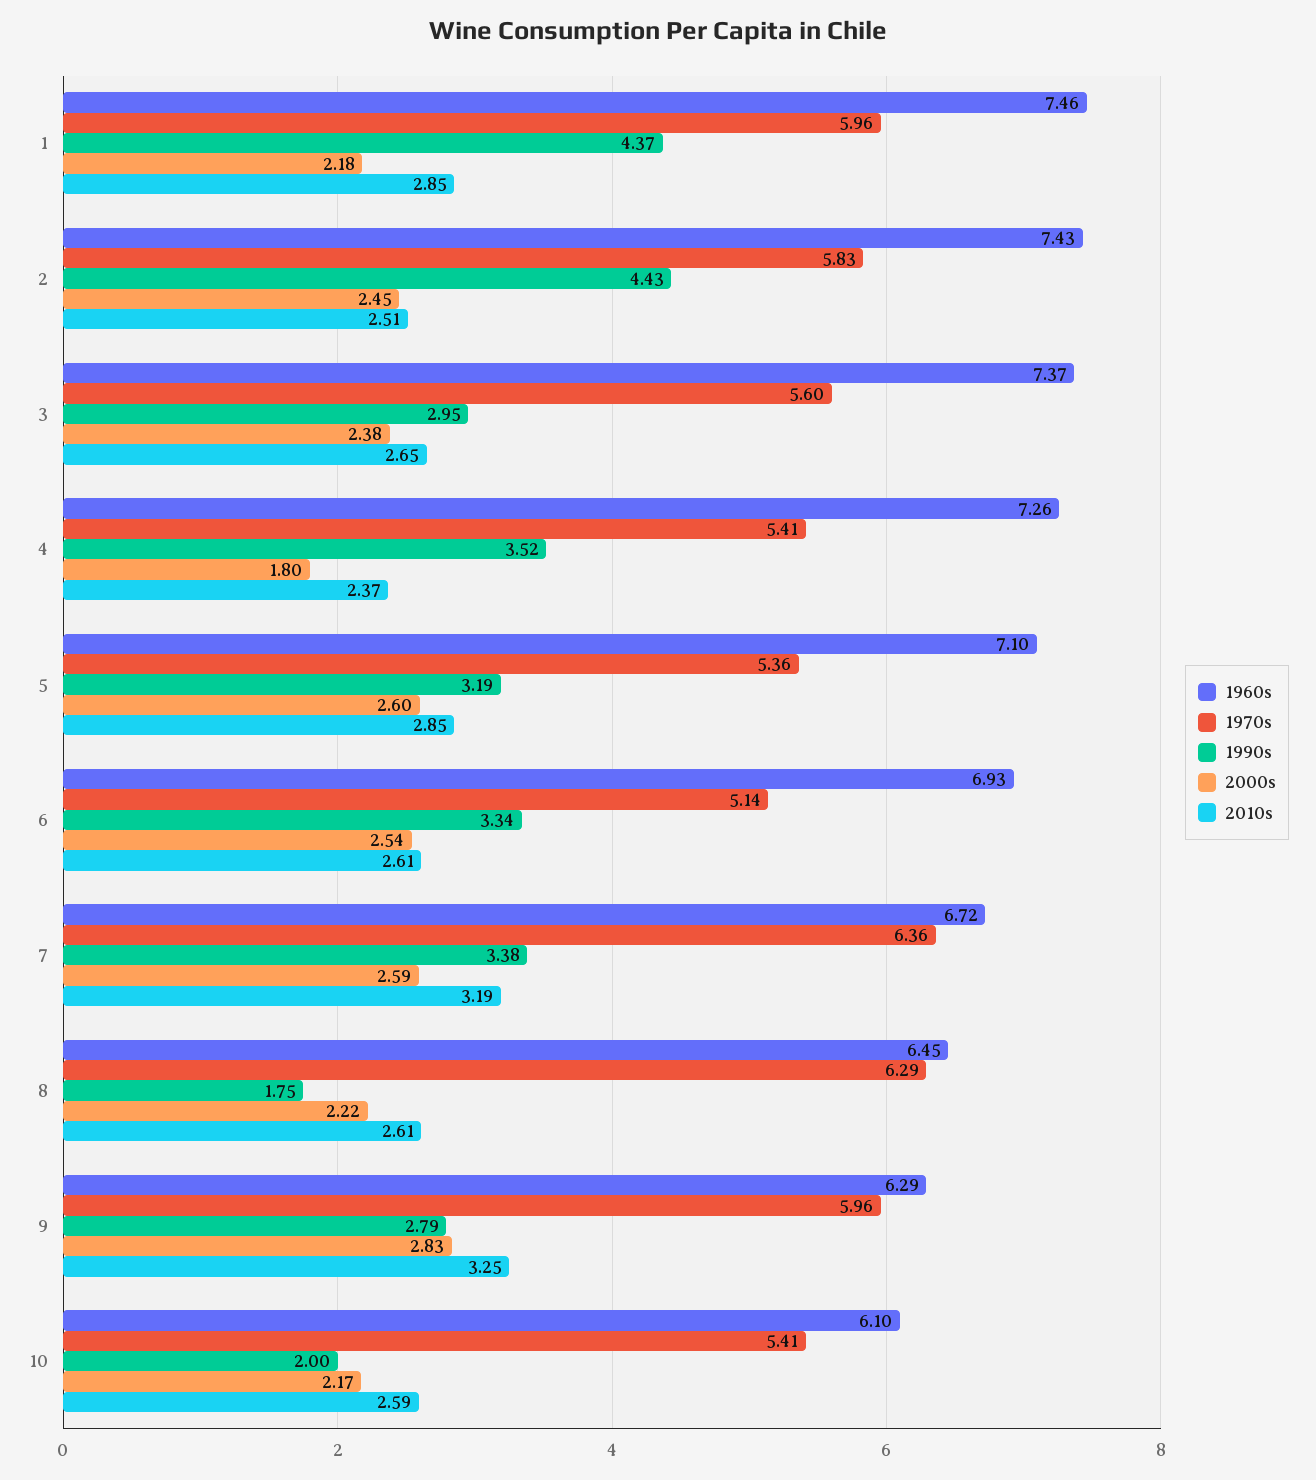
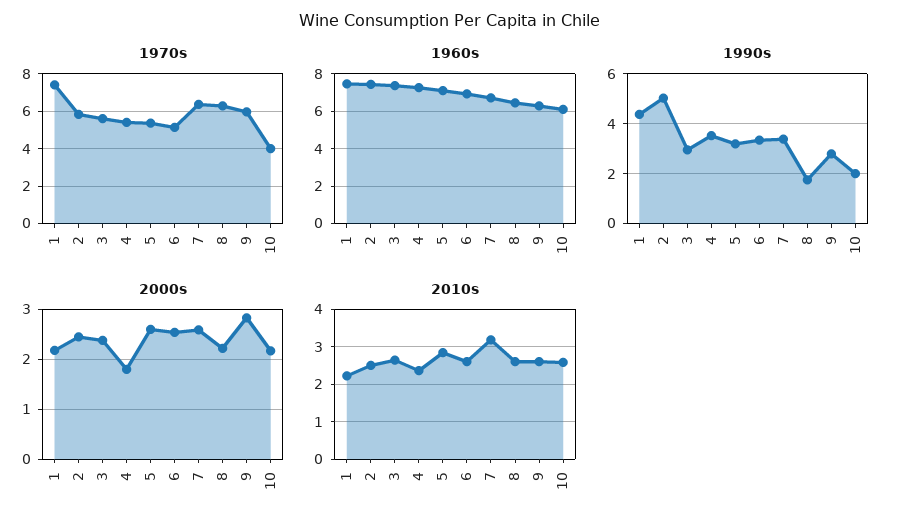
  {
    "1960s": {
      "1": 7.46,
      "2": 7.43,
      "3": 7.37,
      "4": 7.26,
      "5": 7.1,
      "6": 6.93,
      "7": 6.72,
      "8": 6.45,
      "9": 6.29,
      "10": 6.1
    },
    "1970s": {
-     "1": 5.96,
+     "1": 7.5,
      "2": 5.83,
      "3": 5.6,
      "4": 5.41,
      "5": 5.36,
      "6": 5.14,
      "7": 6.36,
      "8": 6.29,
      "9": 5.96,
-     "10": 5.41
+     "10": 4
    },
    "1990s": {
      "1": 4.37,
-     "2": 4.43,
+     "2": 5,
      "3": 2.95,
      "4": 3.52,
      "5": 3.19,
      "6": 3.34,
      "7": 3.38,
      "8": 1.75,
      "9": 2.79,
      "10": 2
    },
    "2000s": {
      "1": 2.18,
      "2": 2.45,
      "3": 2.38,
      "4": 1.8,
      "5": 2.6,
      "6": 2.54,
      "7": 2.59,
      "8": 2.22,
      "9": 2.83,
      "10": 2.17
    },
    "2010s": {
-     "1": 2.85,
+     "1": 2.2,
      "2": 2.51,
      "3": 2.65,
      "4": 2.37,
      "5": 2.85,
      "6": 2.61,
      "7": 3.19,
      "8": 2.61,
-     "9": 3.25,
+     "9": 2.6,
      "10": 2.59
    }
  }

